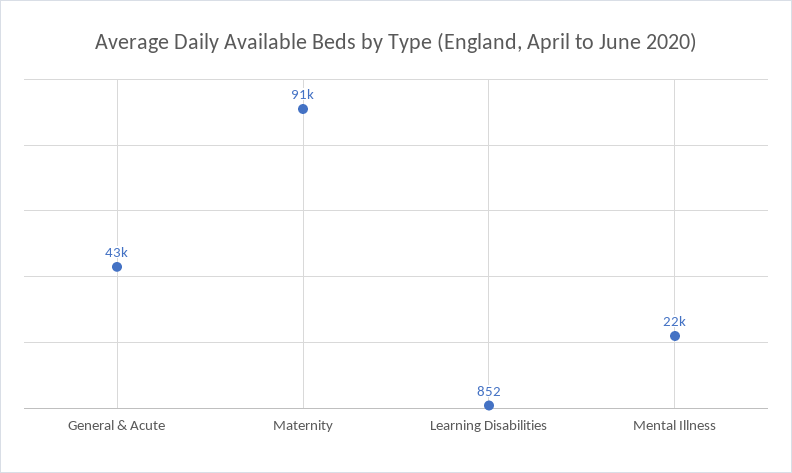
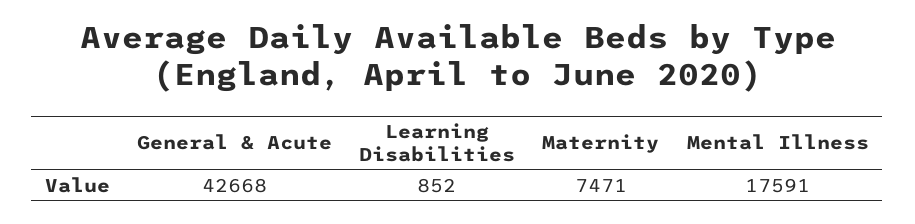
  {
    "General & Acute": 42668,
-   "Maternity": 91000,
+   "Maternity": 7471,
    "Learning Disabilities": 852,
-   "Mental Illness": 22000
+   "Mental Illness": 17591
  }

